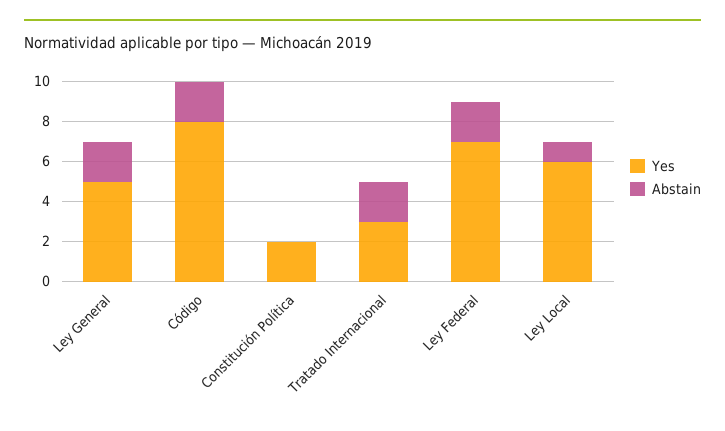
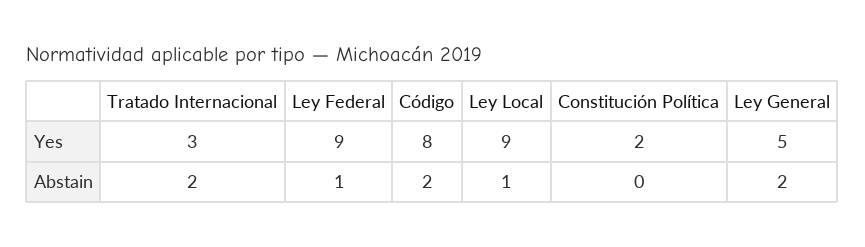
  {
    "Yes": {
      "Ley General": 5,
      "Código": 8,
      "Constitución Política": 2,
      "Tratado Internacional": 3,
-     "Ley Federal": 7,
+     "Ley Federal": 9,
-     "Ley Local": 6
+     "Ley Local": 9
    },
    "Abstain": {
      "Ley General": 2,
      "Código": 2,
      "Constitución Política": 0,
      "Tratado Internacional": 2,
-     "Ley Federal": 2,
+     "Ley Federal": 1,
      "Ley Local": 1
    }
  }

